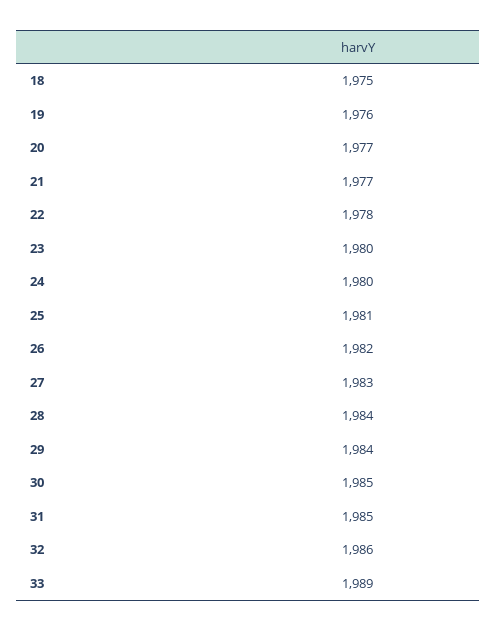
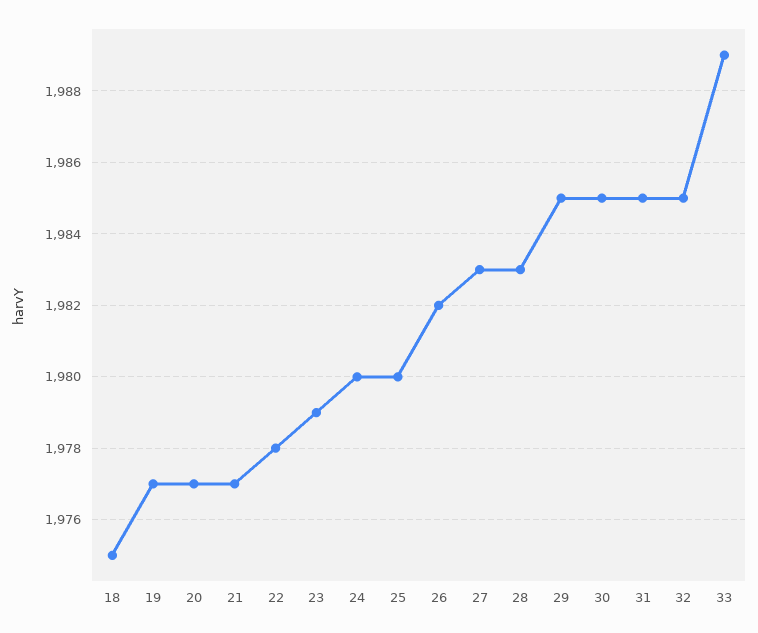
  {
    "18": 1975,
-   "19": 1976,
+   "19": 1977,
    "20": 1977,
    "21": 1977,
    "22": 1978,
-   "23": 1980,
+   "23": 1979,
    "24": 1980,
-   "25": 1981,
+   "25": 1980,
    "26": 1982,
    "27": 1983,
-   "28": 1984,
+   "28": 1983,
-   "29": 1984,
+   "29": 1985,
    "30": 1985,
    "31": 1985,
-   "32": 1986,
+   "32": 1985,
    "33": 1989
  }

